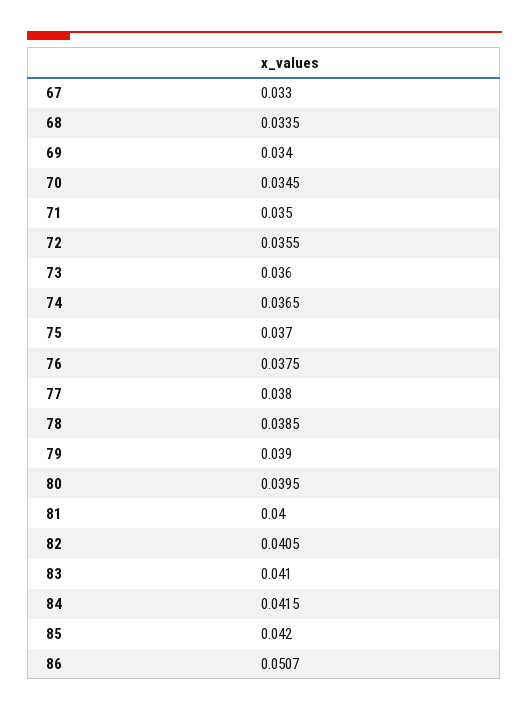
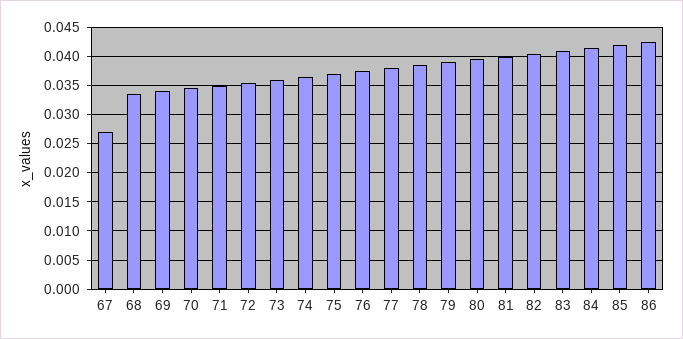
  {
-   "67": 0.033,
+   "67": 0.0275,
    "68": 0.0335,
    "69": 0.034,
    "70": 0.0345,
    "71": 0.035,
    "72": 0.0355,
    "73": 0.036,
    "74": 0.0365,
    "75": 0.037,
    "76": 0.0375,
    "77": 0.038,
    "78": 0.0385,
    "79": 0.039,
    "80": 0.0395,
    "81": 0.04,
    "82": 0.0405,
    "83": 0.041,
    "84": 0.0415,
    "85": 0.042,
-   "86": 0.0507
+   "86": 0.0425
  }

